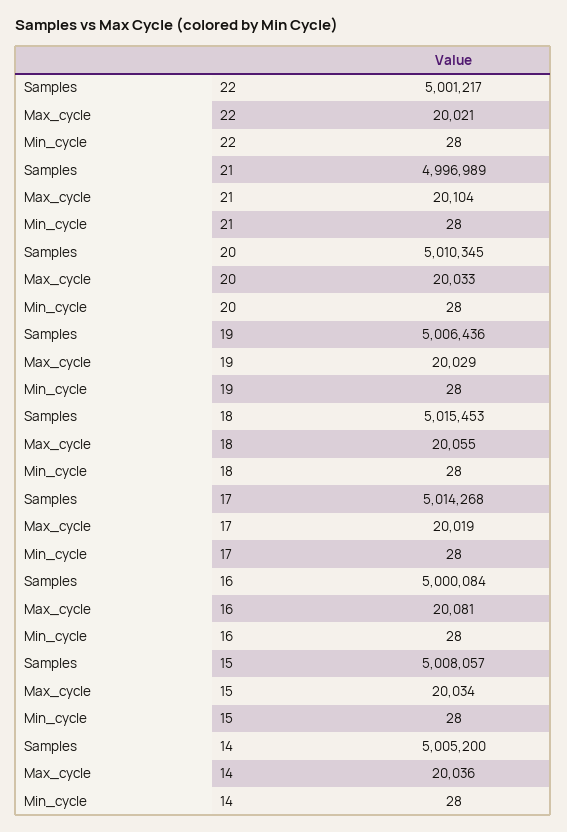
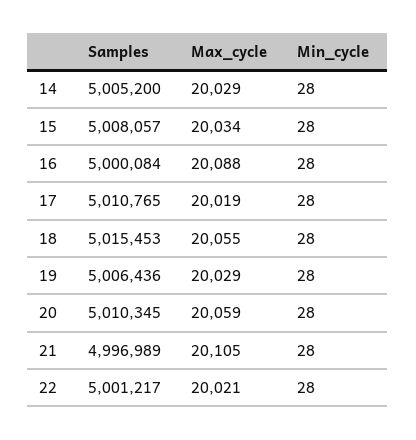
  {
    "Samples": {
      "22": 5001217,
      "21": 4996989,
      "20": 5010345,
      "19": 5006436,
      "18": 5015453,
-     "17": 5014268,
+     "17": 5010765,
      "16": 5000084,
      "15": 5008057,
      "14": 5005200
    },
    "Max_cycle": {
      "22": 20021,
-     "21": 20104,
+     "21": 20105,
-     "20": 20033,
+     "20": 20059,
      "19": 20029,
      "18": 20055,
      "17": 20019,
-     "16": 20081,
+     "16": 20088,
      "15": 20034,
-     "14": 20036
+     "14": 20029
    },
    "Min_cycle": {
      "22": 28,
      "21": 28,
      "20": 28,
      "19": 28,
      "18": 28,
      "17": 28,
      "16": 28,
      "15": 28,
      "14": 28
    }
  }

